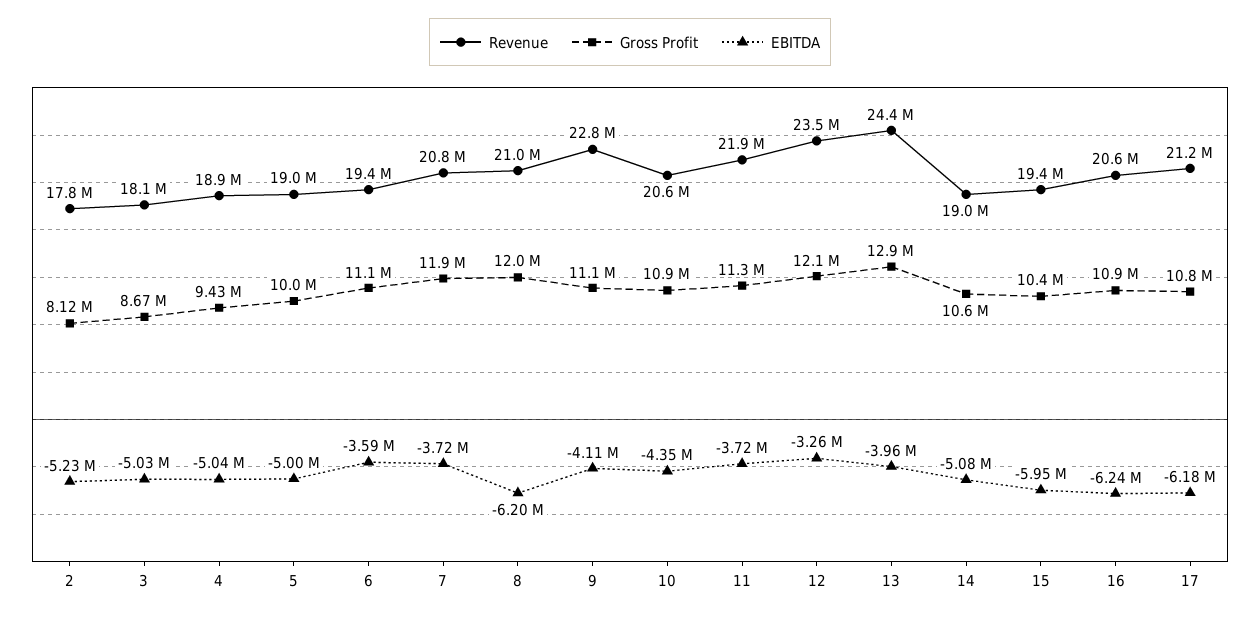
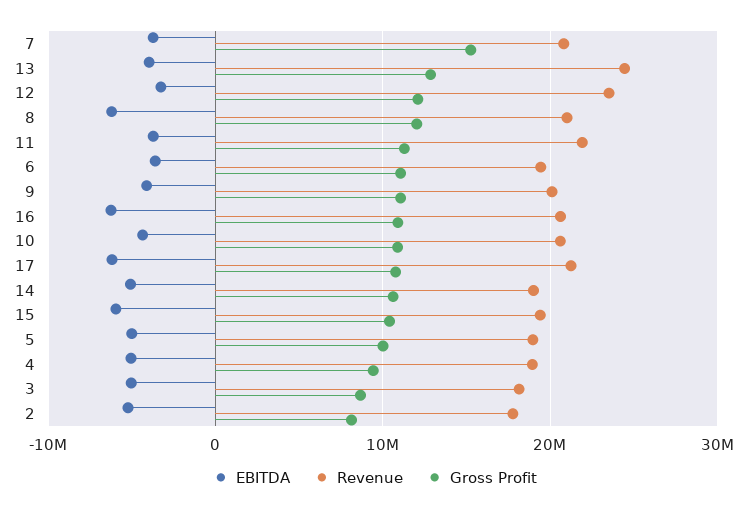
  {
    "Revenue": {
      "2": 17800000,
      "3": 18100000,
      "4": 18900000,
      "5": 19000000,
      "6": 19400000,
      "7": 20800000,
      "8": 21000000,
-     "9": 22800000,
+     "9": 20000000,
      "10": 20600000,
      "11": 21900000,
      "12": 23500000,
      "13": 24400000,
      "14": 19000000,
      "15": 19400000,
      "16": 20600000,
      "17": 21200000
    },
    "Gross Profit": {
      "2": 8120000,
      "3": 8670000,
      "4": 9430000,
      "5": 10000000,
      "6": 11100000,
-     "7": 11900000,
+     "7": 15000000,
      "8": 12000000,
      "9": 11100000,
      "10": 10900000,
      "11": 11300000,
      "12": 12100000,
      "13": 12900000,
      "14": 10600000,
      "15": 10400000,
      "16": 10900000,
      "17": 10800000
    },
    "EBITDA": {
      "2": -5230000,
      "3": -5030000,
      "4": -5040000,
      "5": -5000000,
      "6": -3590000,
      "7": -3720000,
      "8": -6200000,
      "9": -4110000,
      "10": -4350000,
      "11": -3720000,
      "12": -3260000,
      "13": -3960000,
      "14": -5080000,
      "15": -5950000,
      "16": -6240000,
      "17": -6180000
    }
  }

